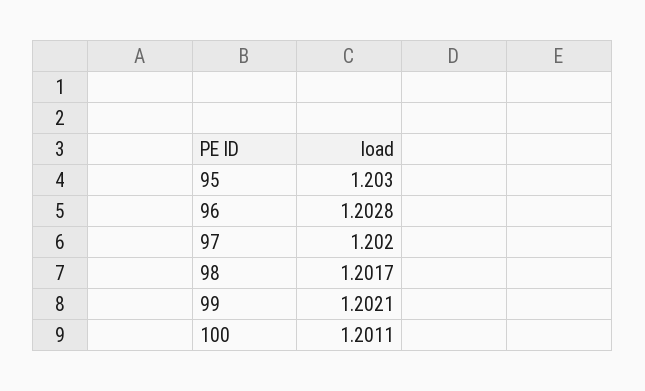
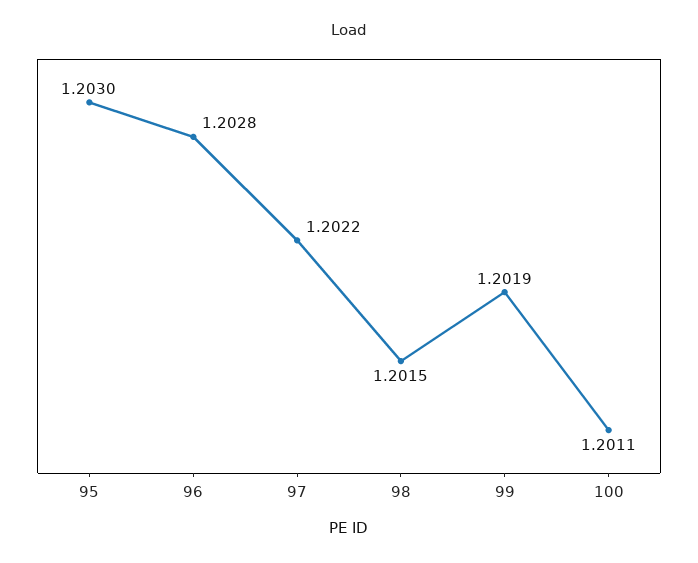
  {
    "95": 1.203,
    "96": 1.2028,
-   "97": 1.202,
+   "97": 1.2022,
-   "98": 1.2017,
+   "98": 1.2015,
-   "99": 1.2021,
+   "99": 1.2019,
    "100": 1.2011
  }

